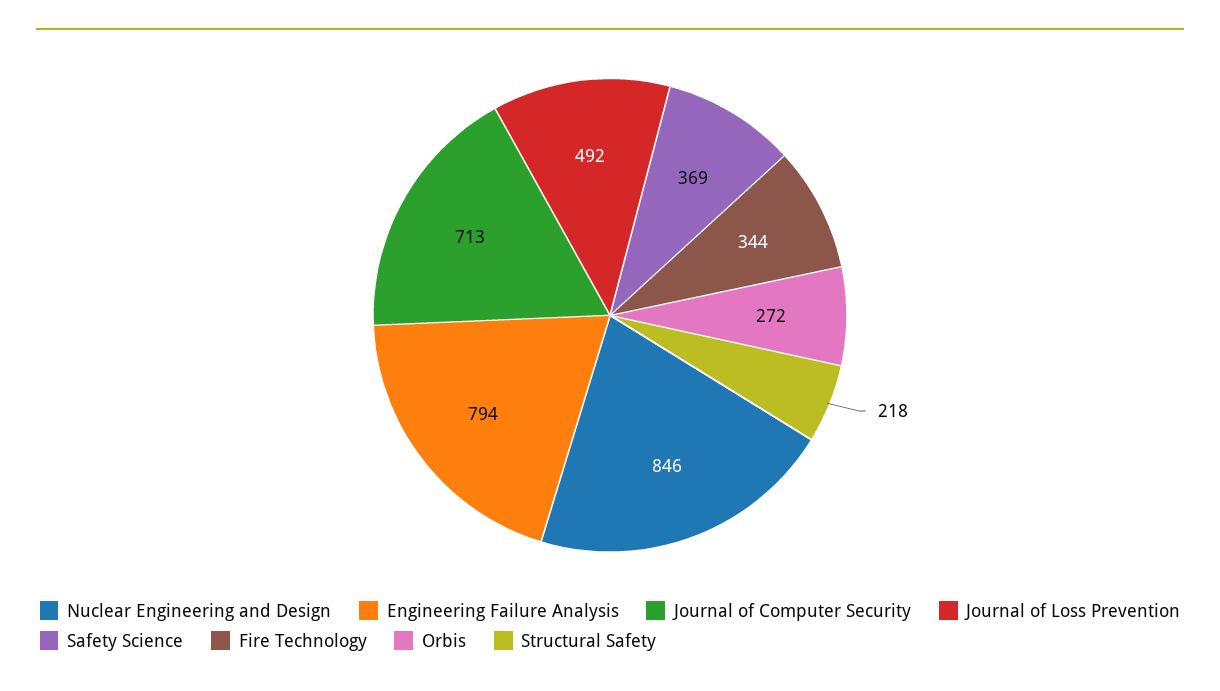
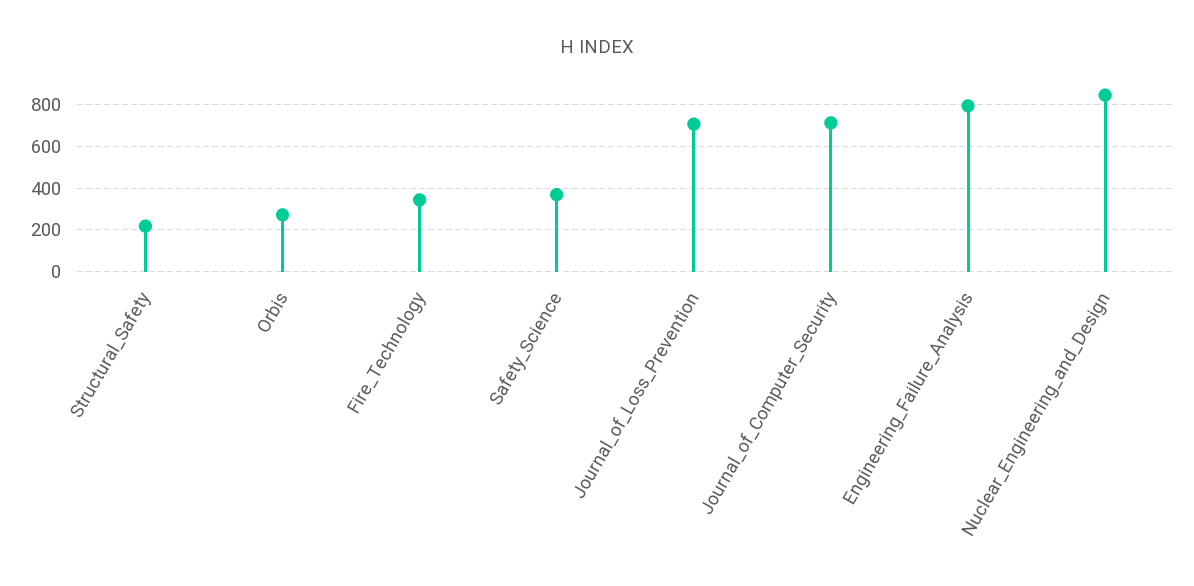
  {
    "Nuclear Engineering and Design": 846,
    "Engineering Failure Analysis": 794,
    "Journal of Computer Security": 713,
-   "Journal of Loss Prevention": 492,
+   "Journal of Loss Prevention": 700,
    "Safety Science": 369,
    "Fire Technology": 344,
    "Orbis": 272,
    "Structural Safety": 218
  }

